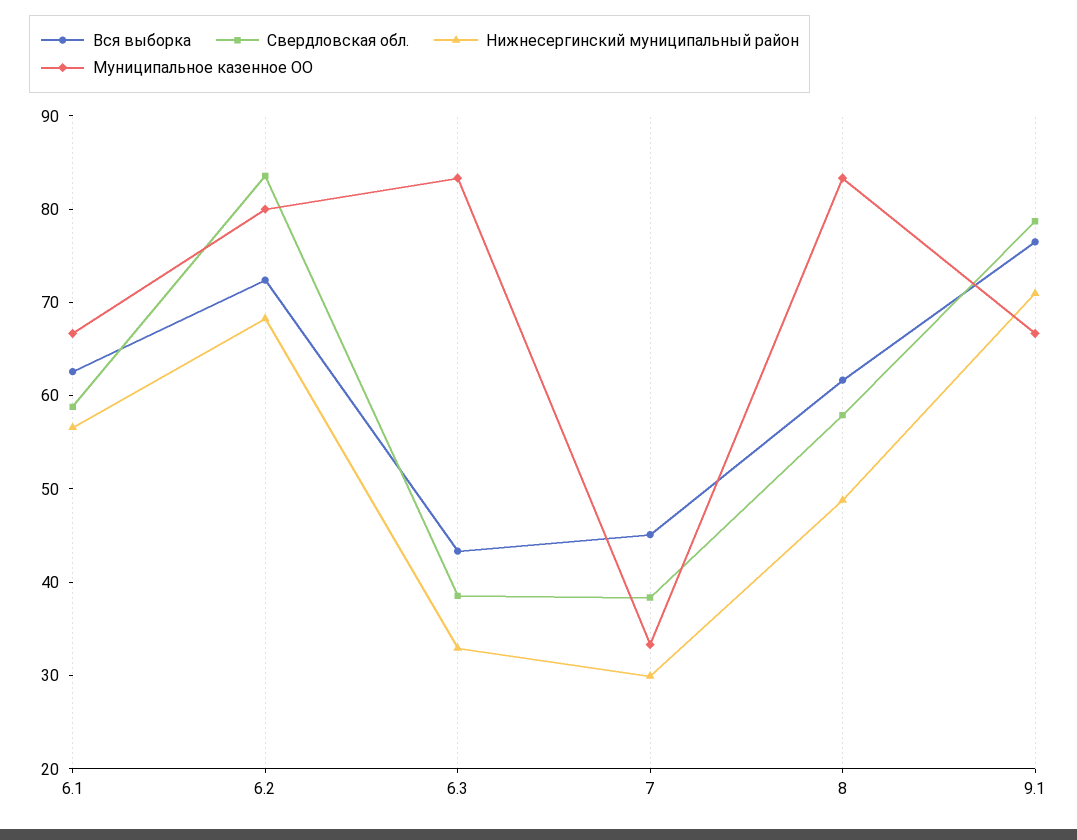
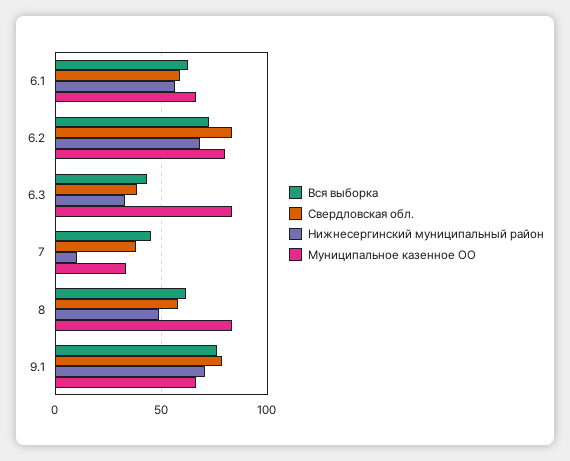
  {
    "Вся выборка": {
      "6.1": 62,
      "6.2": 72,
      "6.3": 44,
      "7": 46,
      "8": 62,
      "9.1": 76
    },
    "Свердловская обл.": {
      "6.1": 58,
      "6.2": 84,
      "6.3": 38,
      "7": 38,
      "8": 58,
      "9.1": 78
    },
    "Нижнесергинский муниципальный район": {
      "6.1": 56,
      "6.2": 68,
      "6.3": 32,
-     "7": 30,
+     "7": 10,
      "8": 48,
      "9.1": 70
    },
    "Муниципальное казенное ОО": {
      "6.1": 66,
      "6.2": 80,
      "6.3": 84,
      "7": 34,
      "8": 84,
      "9.1": 66
    }
  }

